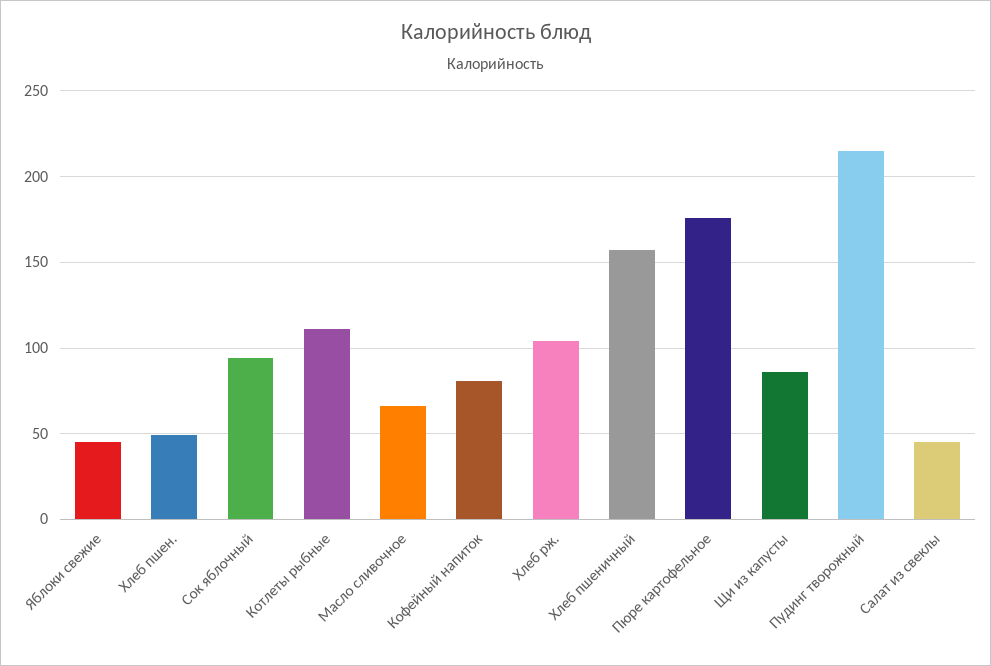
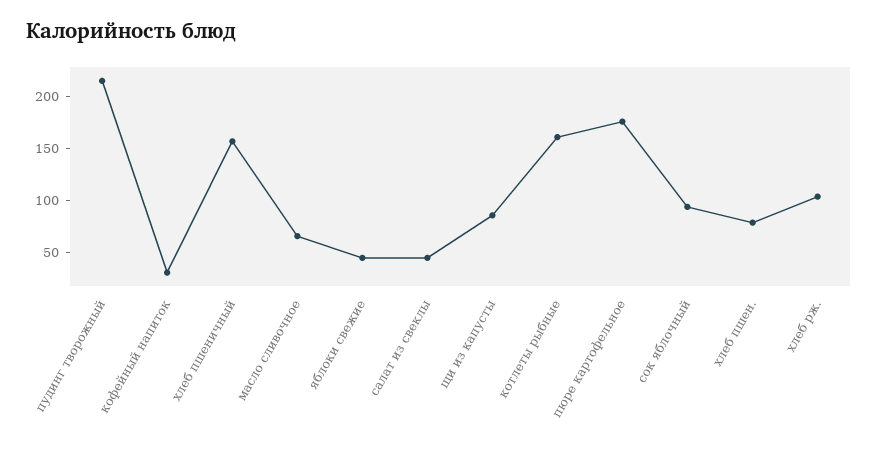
  {
    "Яблоки свежие": 45,
-   "Хлеб пшен.": 50,
+   "Хлеб пшен.": 80,
    "Сок яблочный": 95,
-   "Котлеты рыбные": 110,
+   "Котлеты рыбные": 160,
    "Масло сливочное": 65,
-   "Кофейный напиток": 80,
+   "Кофейный напиток": 30,
    "Хлеб рж.": 105,
    "Хлеб пшеничный": 155,
    "Пюре картофельное": 175,
    "Щи из капусты": 85,
    "Пудинг творожный": 215,
    "Салат из свеклы": 45
  }

